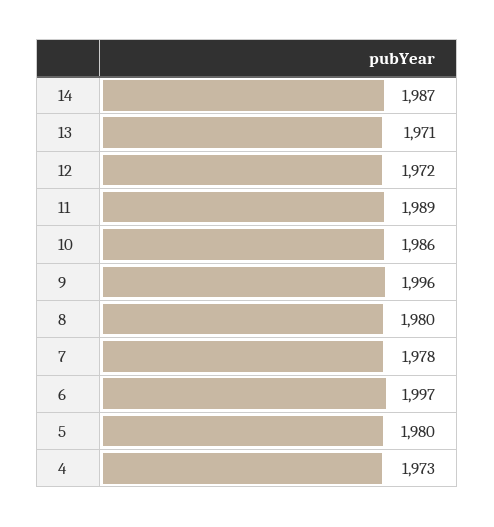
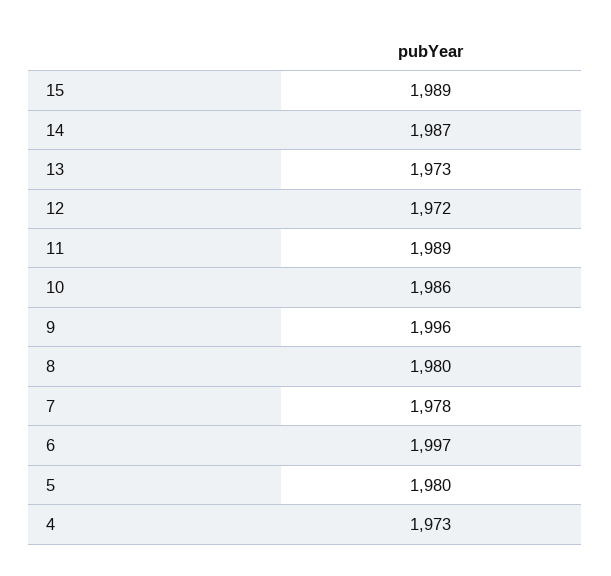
  {
    "14": 1987,
-   "13": 1971,
+   "13": 1973,
    "12": 1972,
    "11": 1989,
    "10": 1986,
    "9": 1996,
    "8": 1980,
    "7": 1978,
    "6": 1997,
    "5": 1980,
-   "4": 1973
+   "4": 1973,
+   "15": 1989
  }

